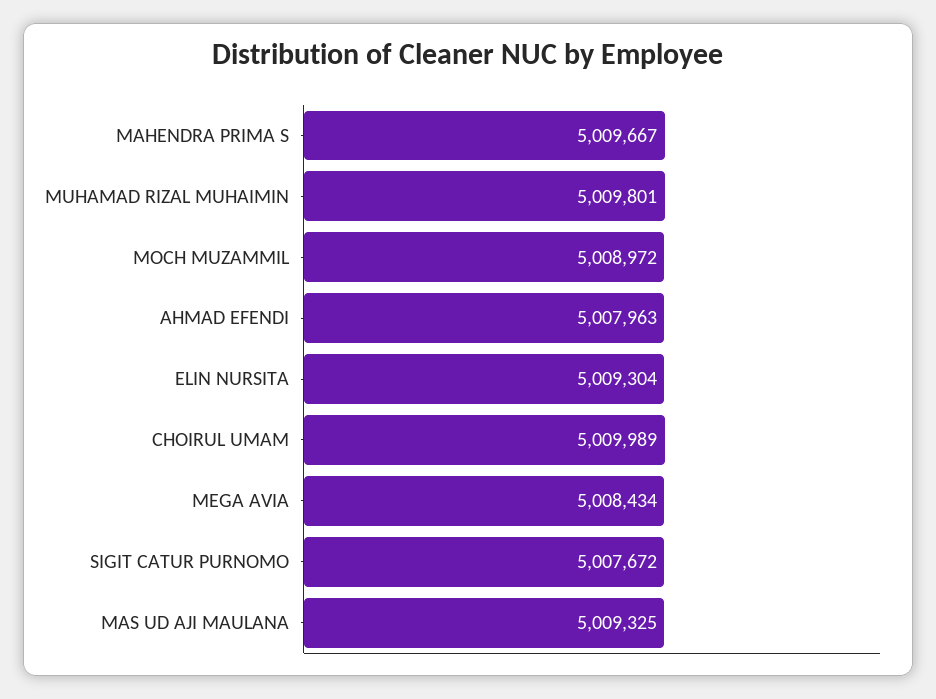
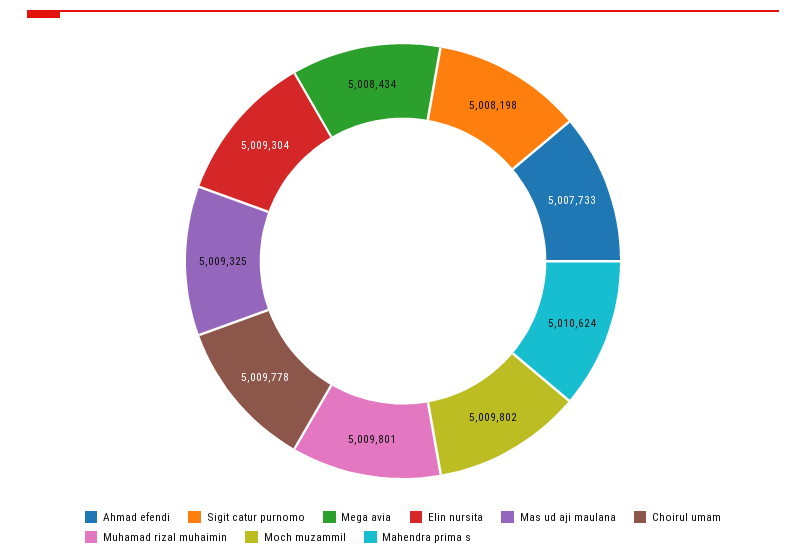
  {
-   "MAHENDRA PRIMA S": 5009667,
+   "MAHENDRA PRIMA S": 5010624,
    "MUHAMAD RIZAL MUHAIMIN": 5009801,
-   "MOCH MUZAMMIL": 5008972,
+   "MOCH MUZAMMIL": 5009802,
-   "AHMAD EFENDI": 5007963,
+   "AHMAD EFENDI": 5007733,
    "ELIN NURSITA": 5009304,
-   "CHOIRUL UMAM": 5009989,
+   "CHOIRUL UMAM": 5009778,
    "MEGA AVIA": 5008434,
-   "SIGIT CATUR PURNOMO": 5007672,
+   "SIGIT CATUR PURNOMO": 5008198,
    "MAS UD AJI MAULANA": 5009325
  }

